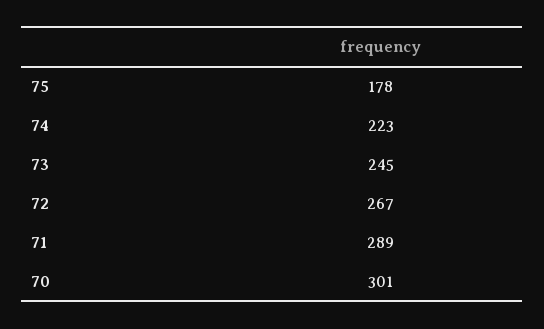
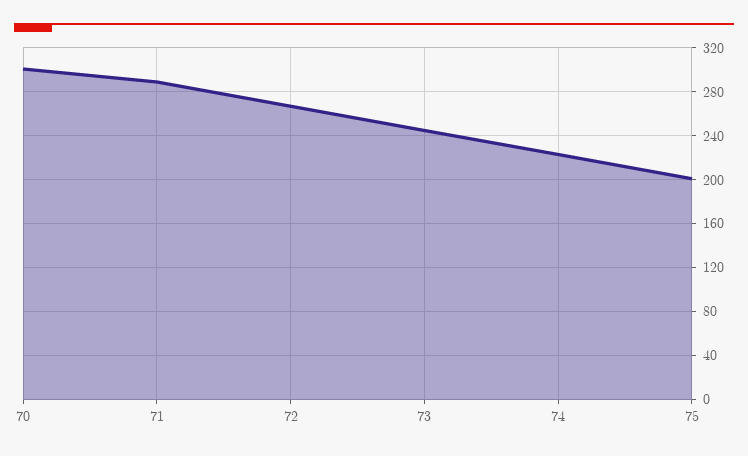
  {
-   "75": 178,
+   "75": 200,
    "74": 223,
    "73": 245,
    "72": 267,
    "71": 289,
    "70": 301
  }

